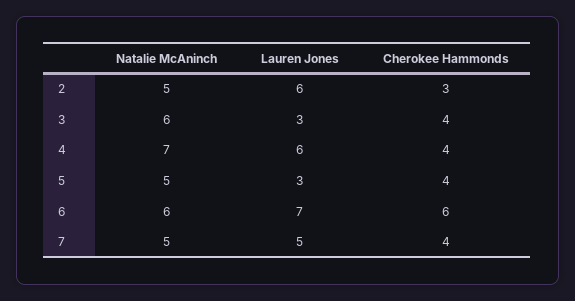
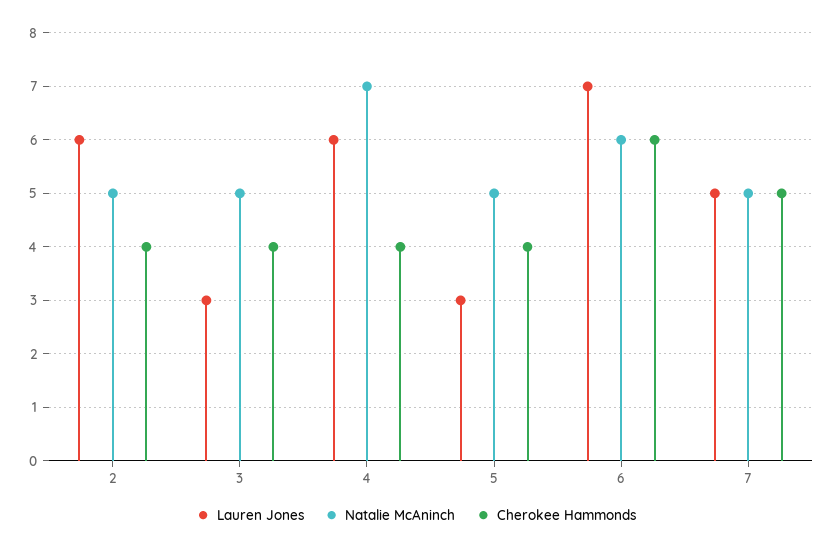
  {
    "Natalie McAninch": {
      "2": 5,
-     "3": 6,
+     "3": 5,
      "4": 7,
      "5": 5,
      "6": 6,
      "7": 5
    },
    "Lauren Jones": {
      "2": 6,
      "3": 3,
      "4": 6,
      "5": 3,
      "6": 7,
      "7": 5
    },
    "Cherokee Hammonds": {
-     "2": 3,
+     "2": 4,
      "3": 4,
      "4": 4,
      "5": 4,
      "6": 6,
-     "7": 4
+     "7": 5
    }
  }

